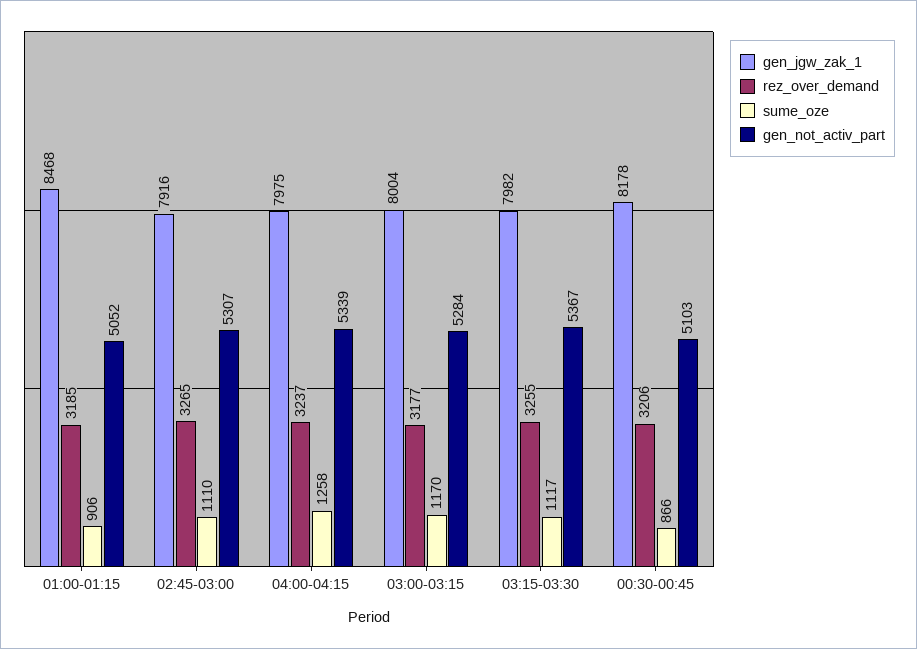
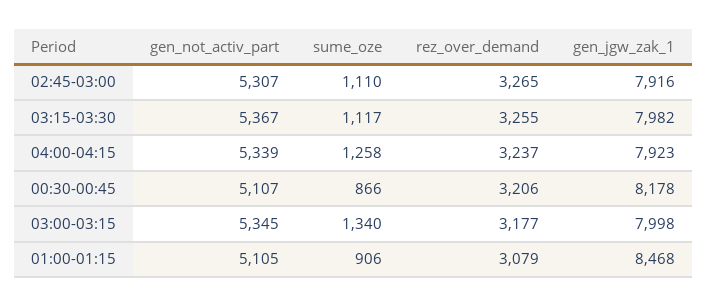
  {
    "gen_jgw_zak_1": {
      "01:00-01:15": 8468,
      "02:45-03:00": 7916,
-     "04:00-04:15": 7975,
+     "04:00-04:15": 7923,
-     "03:00-03:15": 8004,
+     "03:00-03:15": 7998,
      "03:15-03:30": 7982,
      "00:30-00:45": 8178
    },
    "rez_over_demand": {
-     "01:00-01:15": 3185,
+     "01:00-01:15": 3079,
      "02:45-03:00": 3265,
      "04:00-04:15": 3237,
      "03:00-03:15": 3177,
      "03:15-03:30": 3255,
      "00:30-00:45": 3206
    },
    "sume_oze": {
      "01:00-01:15": 906,
      "02:45-03:00": 1110,
      "04:00-04:15": 1258,
-     "03:00-03:15": 1170,
+     "03:00-03:15": 1340,
      "03:15-03:30": 1117,
      "00:30-00:45": 866
    },
    "gen_not_activ_part": {
-     "01:00-01:15": 5052,
+     "01:00-01:15": 5105,
      "02:45-03:00": 5307,
      "04:00-04:15": 5339,
-     "03:00-03:15": 5284,
+     "03:00-03:15": 5345,
      "03:15-03:30": 5367,
-     "00:30-00:45": 5103
+     "00:30-00:45": 5107
    }
  }

